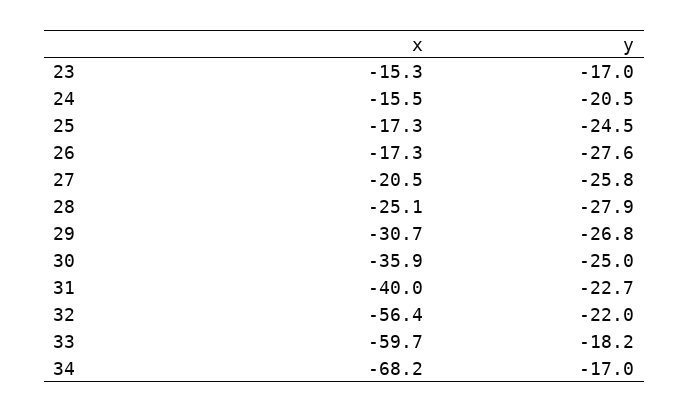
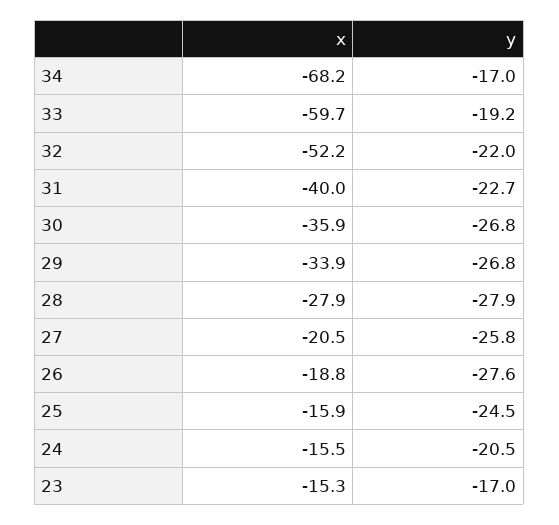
  {
    "x": {
      "23": -15.3,
      "24": -15.5,
-     "25": -17.3,
+     "25": -15.9,
-     "26": -17.3,
+     "26": -18.8,
      "27": -20.5,
-     "28": -25.1,
+     "28": -27.9,
-     "29": -30.7,
+     "29": -33.9,
      "30": -35.9,
      "31": -40,
-     "32": -56.4,
+     "32": -52.2,
      "33": -59.7,
      "34": -68.2
    },
    "y": {
      "23": -17,
      "24": -20.5,
      "25": -24.5,
      "26": -27.6,
      "27": -25.8,
      "28": -27.9,
      "29": -26.8,
-     "30": -25,
+     "30": -26.8,
      "31": -22.7,
      "32": -22,
-     "33": -18.2,
+     "33": -19.2,
      "34": -17
    }
  }

